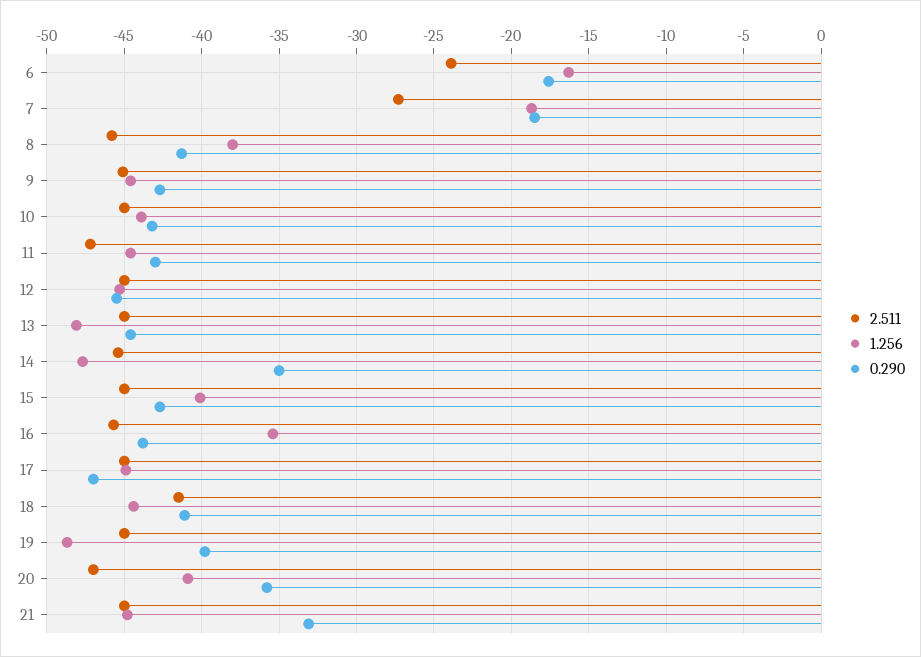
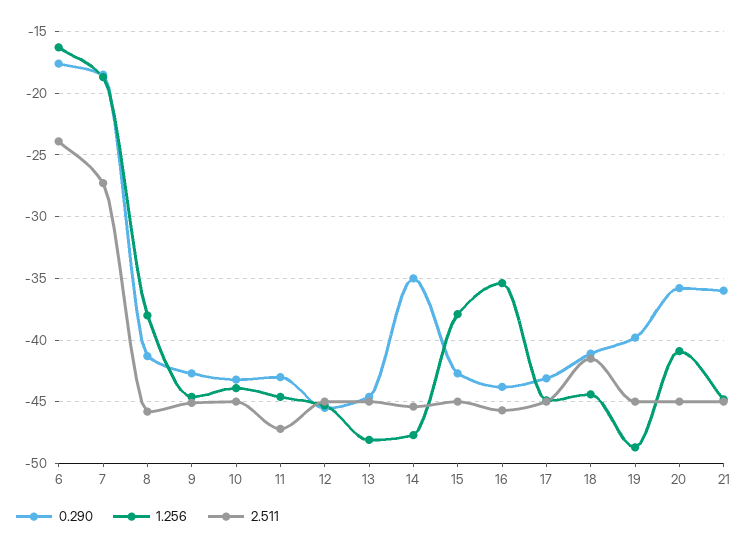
  {
    "2.511": {
      "6": -24,
      "7": -27.5,
      "8": -46,
      "9": -45,
      "10": -45,
      "11": -47,
      "12": -45,
      "13": -45,
      "14": -45.5,
      "15": -45,
      "16": -45.5,
      "17": -45,
      "18": -41.5,
      "19": -45,
-     "20": -47,
+     "20": -45,
      "21": -45
    },
    "1.256": {
      "6": -16.5,
      "7": -18.5,
      "8": -38,
      "9": -44.5,
      "10": -44,
      "11": -44.5,
      "12": -45.5,
      "13": -48,
      "14": -47.5,
-     "15": -40,
+     "15": -38,
      "16": -35.5,
      "17": -45,
      "18": -44.5,
      "19": -48.5,
      "20": -41,
      "21": -45
    },
    "0.290": {
      "6": -17.5,
      "7": -18.5,
      "8": -41.5,
      "9": -42.5,
      "10": -43,
      "11": -43,
      "12": -45.5,
      "13": -44.5,
      "14": -35,
      "15": -42.5,
      "16": -44,
-     "17": -47,
+     "17": -43,
      "18": -41,
      "19": -40,
      "20": -36,
-     "21": -33
+     "21": -36
    }
  }

